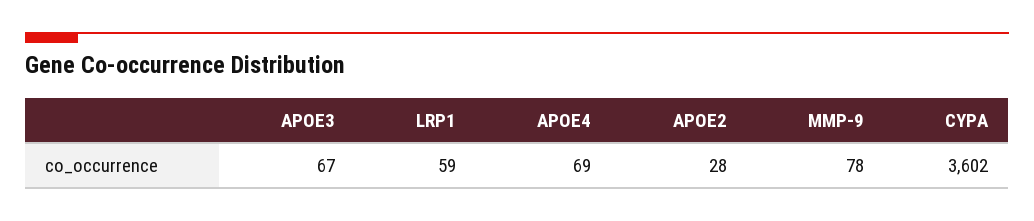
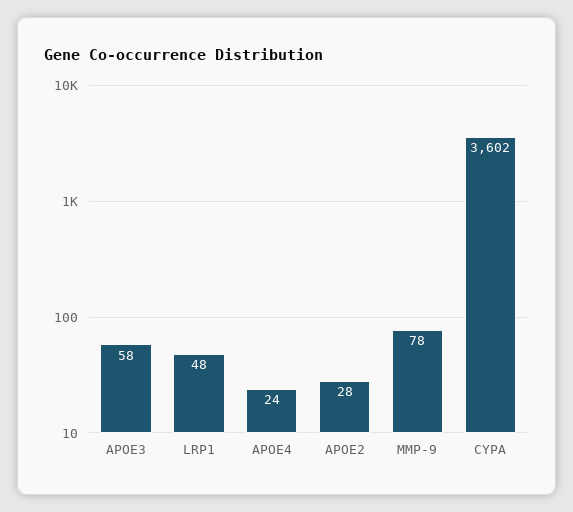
  {
-   "APOE3": 67,
+   "APOE3": 58,
-   "LRP1": 59,
+   "LRP1": 48,
-   "APOE4": 69,
+   "APOE4": 24,
    "APOE2": 28,
    "MMP-9": 78,
    "CYPA": 3602
  }

